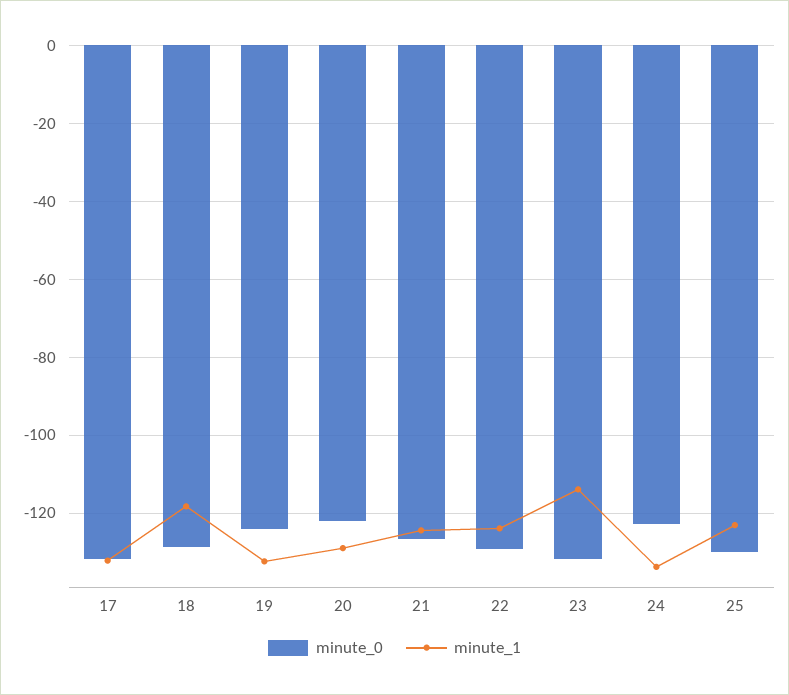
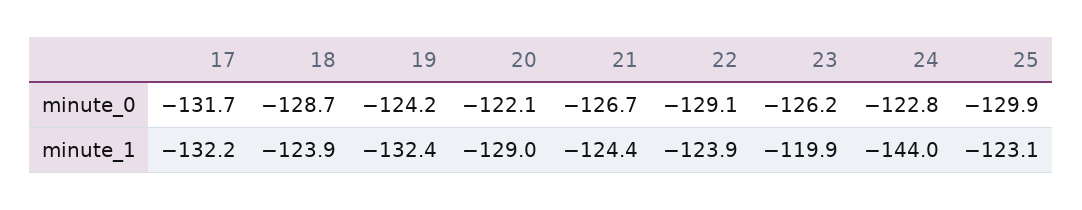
  {
    "minute_0": {
      "17": -131.7,
      "18": -128.7,
      "19": -124.2,
      "20": -122.1,
      "21": -126.7,
      "22": -129.1,
-     "23": -132,
+     "23": -126.2,
      "24": -122.8,
      "25": -129.9
    },
    "minute_1": {
      "17": -132.2,
-     "18": -118,
+     "18": -123.9,
      "19": -132.4,
      "20": -129,
      "21": -124.4,
      "22": -123.9,
-     "23": -114,
+     "23": -119.9,
-     "24": -134,
+     "24": -144,
      "25": -123.1
    }
  }

